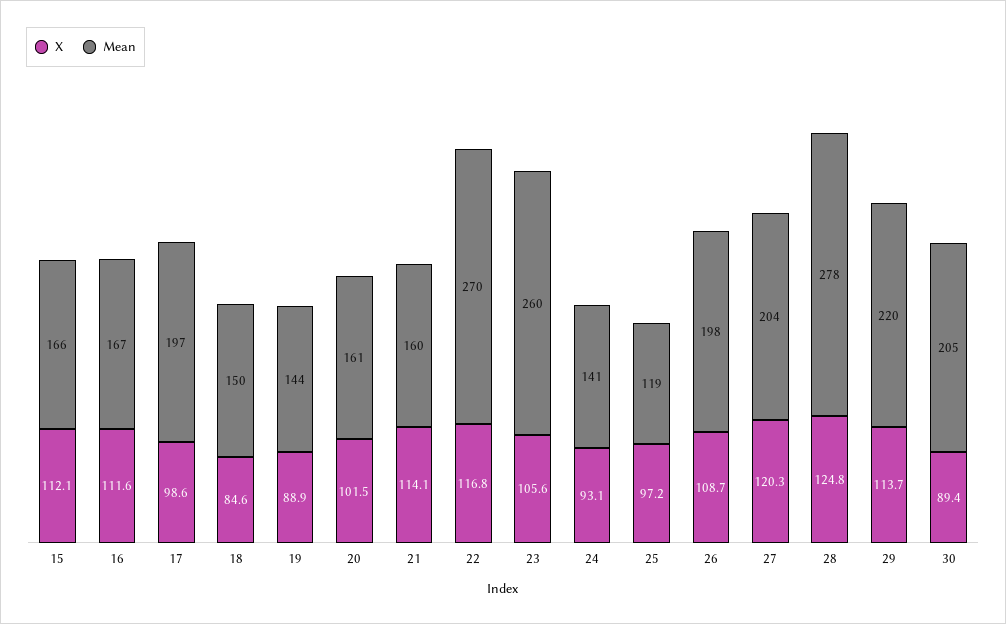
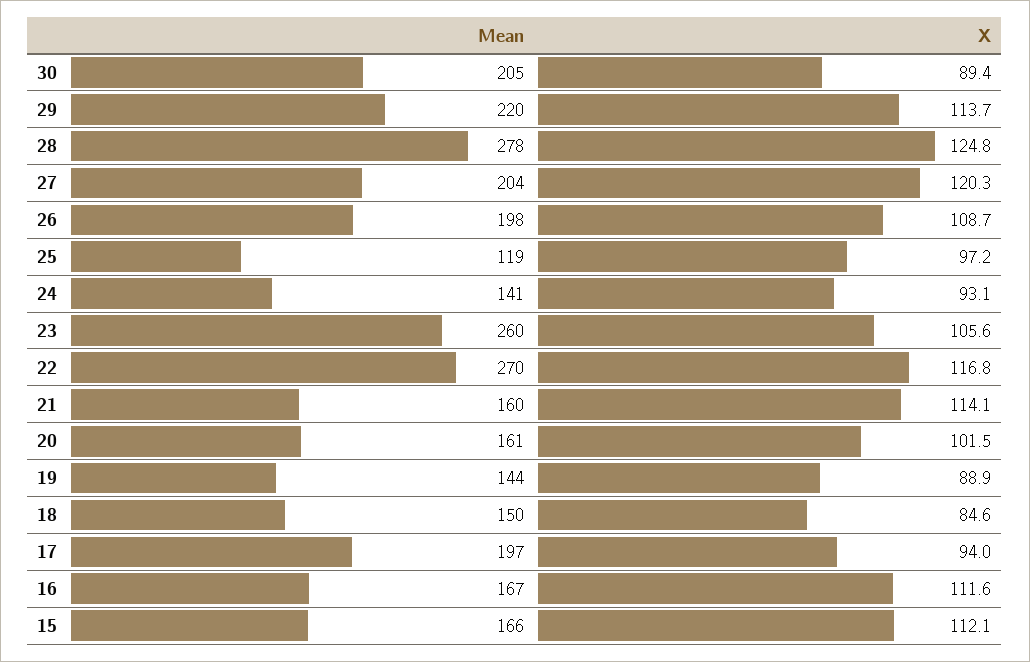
  {
    "X": {
      "15": 112.1,
      "16": 111.6,
-     "17": 98.6,
+     "17": 94,
      "18": 84.6,
      "19": 88.9,
      "20": 101.5,
      "21": 114.1,
      "22": 116.8,
      "23": 105.6,
      "24": 93.1,
      "25": 97.2,
      "26": 108.7,
      "27": 120.3,
      "28": 124.8,
      "29": 113.7,
      "30": 89.4
    },
    "Mean": {
      "15": 166,
      "16": 167,
      "17": 197,
      "18": 150,
      "19": 144,
      "20": 161,
      "21": 160,
      "22": 270,
      "23": 260,
      "24": 141,
      "25": 119,
      "26": 198,
      "27": 204,
      "28": 278,
      "29": 220,
      "30": 205
    }
  }

